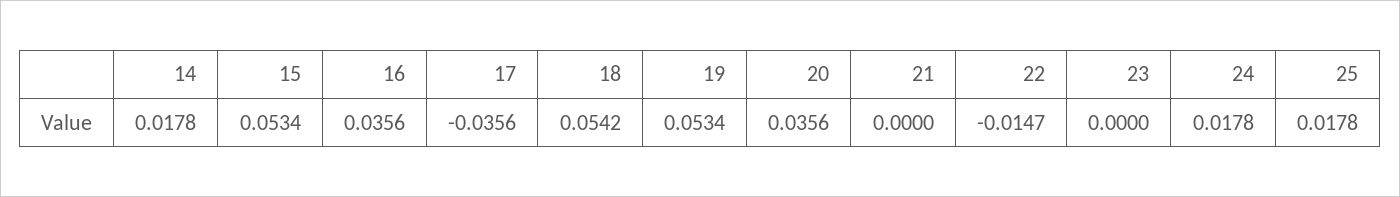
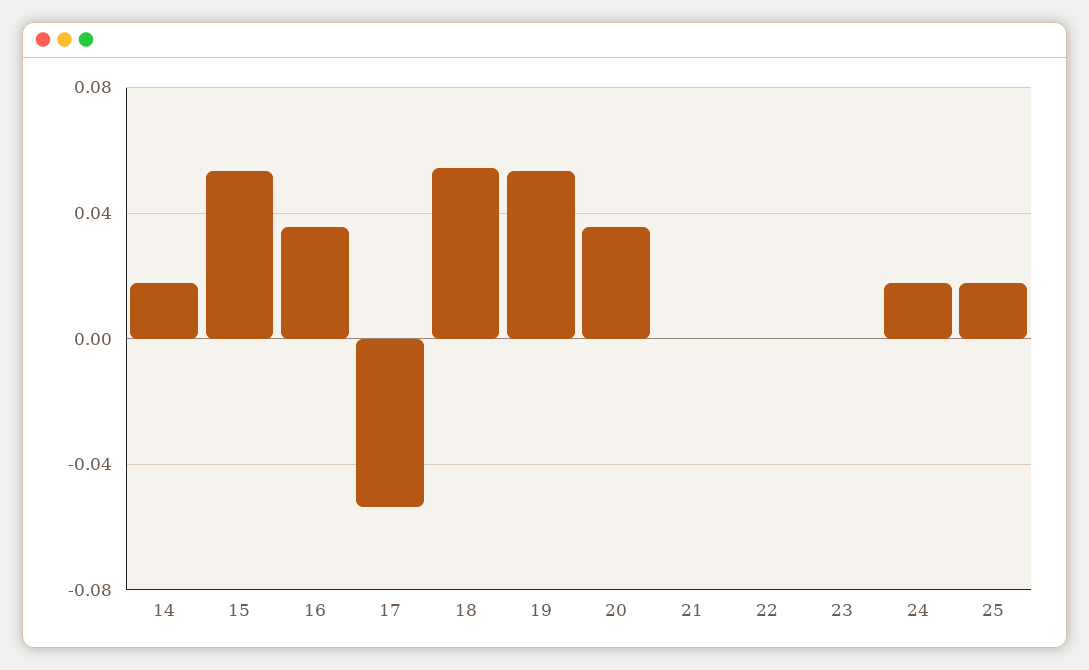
  {
    "14": 0.0178,
    "15": 0.0534,
    "16": 0.0356,
-   "17": -0.0356,
+   "17": -0.055,
    "18": 0.0542,
    "19": 0.0534,
    "20": 0.0356,
    "21": 0,
-   "22": -0.0147,
+   "22": 0,
    "23": 0,
    "24": 0.0178,
    "25": 0.0178
  }

